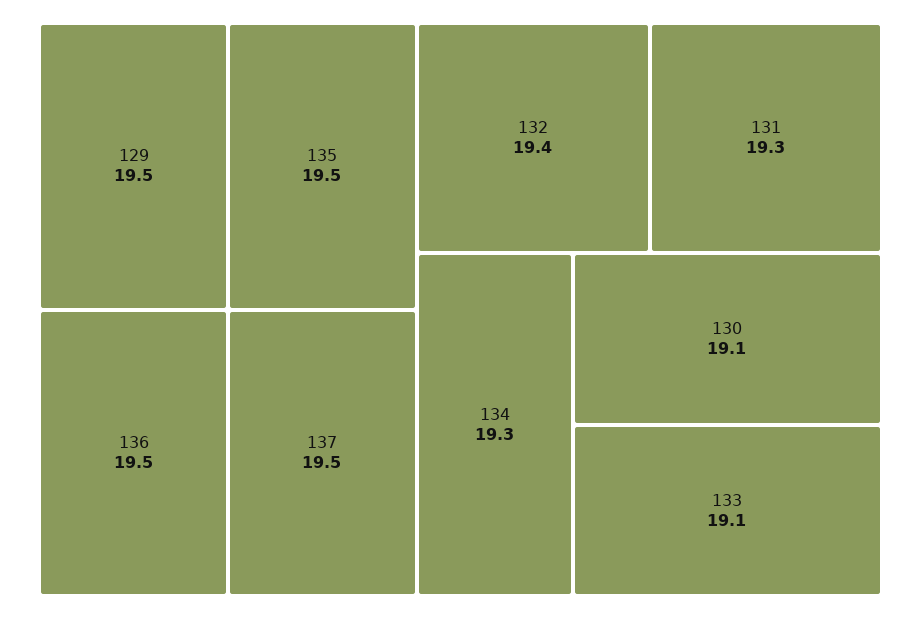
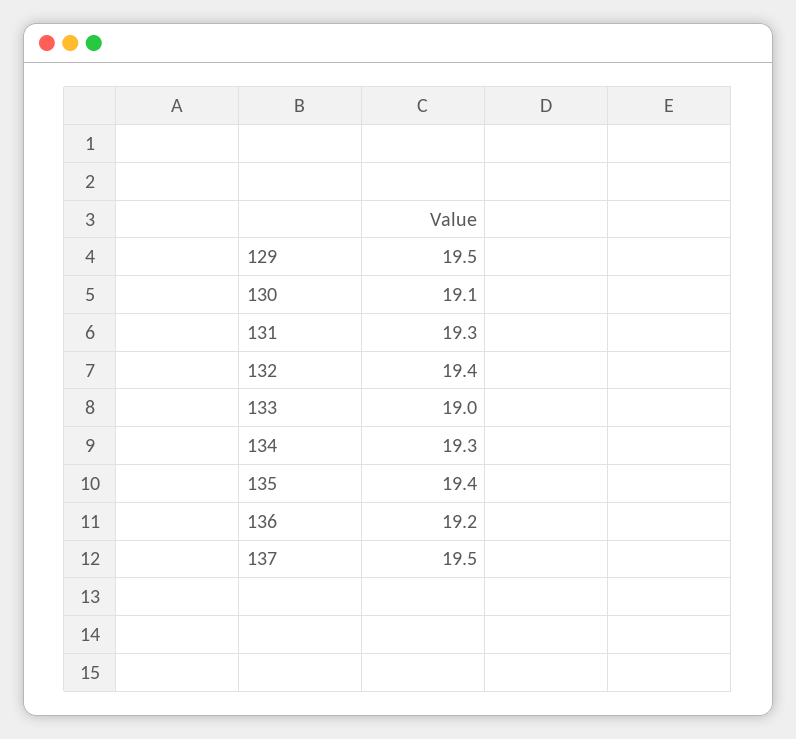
  {
    "129": 19.5,
-   "135": 19.5,
+   "135": 19.4,
-   "136": 19.5,
+   "136": 19.2,
    "137": 19.5,
    "132": 19.4,
    "131": 19.3,
    "134": 19.3,
    "130": 19.1,
-   "133": 19.1
+   "133": 19
  }

